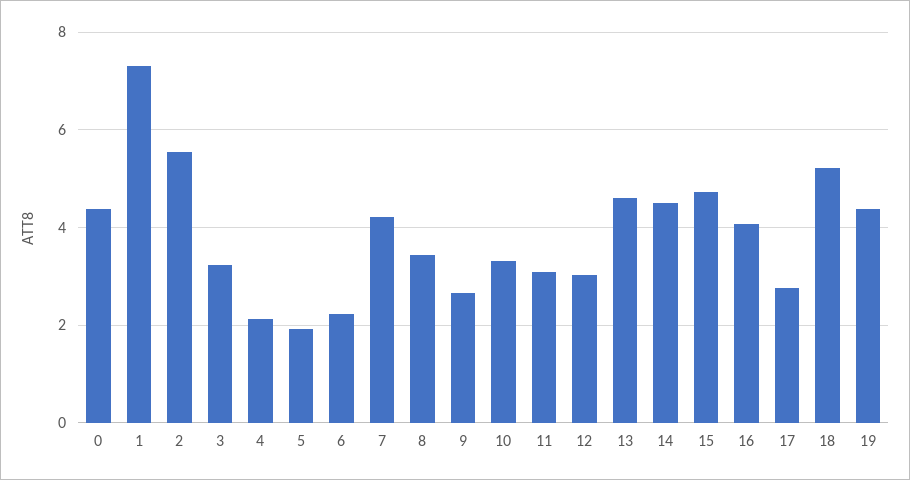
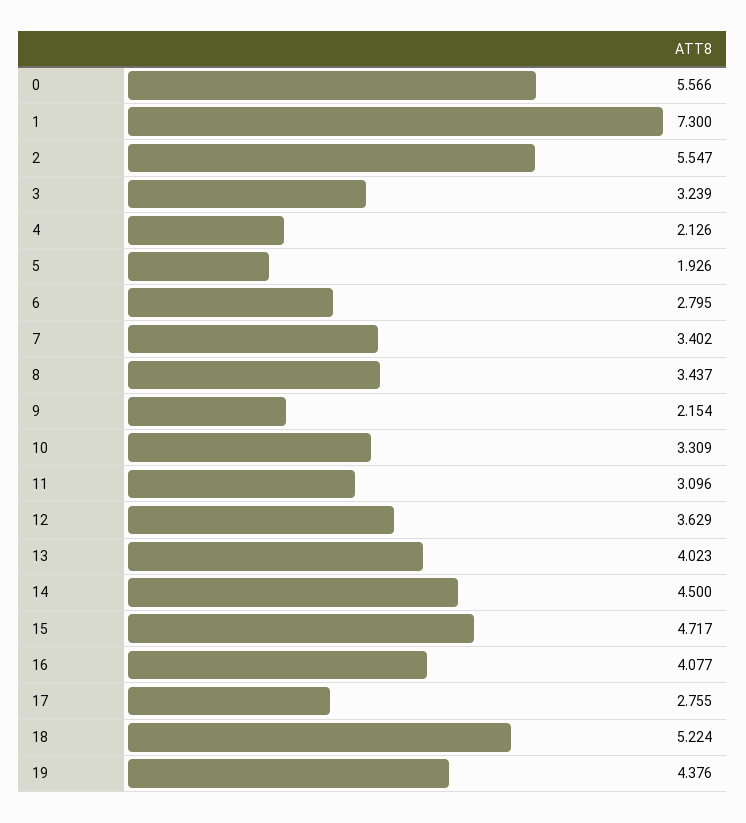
  {
-   "0": 4.4,
+   "0": 5.566,
    "1": 7.3,
    "2": 5.547,
    "3": 3.239,
    "4": 2.126,
    "5": 1.926,
-   "6": 2.2,
+   "6": 2.795,
-   "7": 4.2,
+   "7": 3.402,
    "8": 3.437,
-   "9": 2.6,
+   "9": 2.154,
    "10": 3.309,
    "11": 3.096,
-   "12": 3,
+   "12": 3.629,
-   "13": 4.6,
+   "13": 4.023,
    "14": 4.5,
    "15": 4.717,
    "16": 4.077,
    "17": 2.755,
    "18": 5.224,
    "19": 4.376
  }

